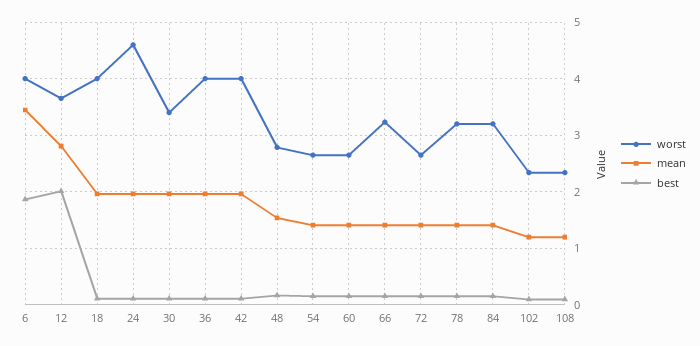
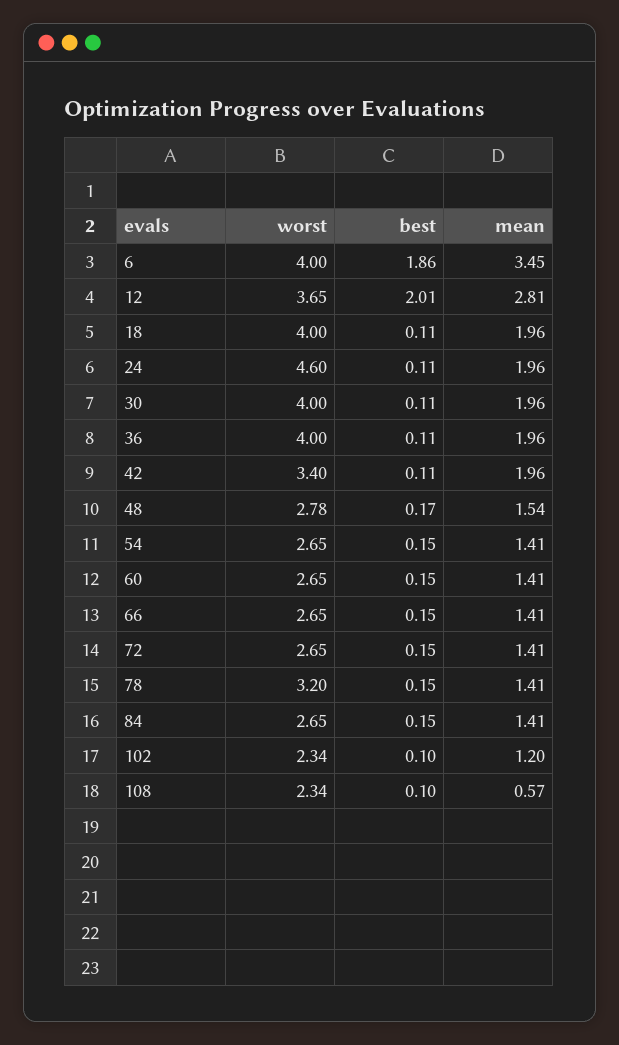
  {
    "worst": {
      "6": 4,
      "12": 3.65,
      "18": 4,
      "24": 4.6,
-     "30": 3.4,
+     "30": 4,
      "36": 4,
-     "42": 4,
+     "42": 3.4,
      "48": 2.78,
      "54": 2.65,
      "60": 2.65,
-     "66": 3.2,
+     "66": 2.65,
      "72": 2.65,
      "78": 3.2,
-     "84": 3.2,
+     "84": 2.65,
      "102": 2.34,
      "108": 2.34
    },
    "mean": {
      "6": 3.45,
      "12": 2.81,
      "18": 1.96,
      "24": 1.96,
      "30": 1.96,
      "36": 1.96,
      "42": 1.96,
      "48": 1.54,
      "54": 1.41,
      "60": 1.41,
      "66": 1.41,
      "72": 1.41,
      "78": 1.41,
      "84": 1.41,
      "102": 1.2,
-     "108": 1.2
+     "108": 0.57
    },
    "best": {
      "6": 1.86,
      "12": 2.01,
      "18": 0.11,
      "24": 0.11,
      "30": 0.11,
      "36": 0.11,
      "42": 0.11,
      "48": 0.17,
      "54": 0.15,
      "60": 0.15,
      "66": 0.15,
      "72": 0.15,
      "78": 0.15,
      "84": 0.15,
      "102": 0.1,
      "108": 0.1
    }
  }

